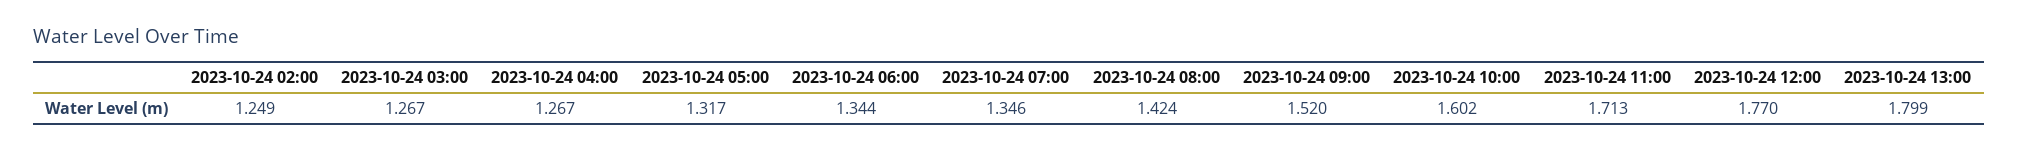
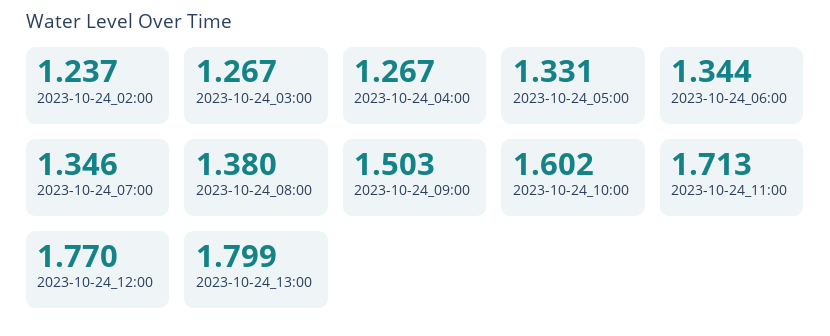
  {
-   "2023-10-24 02:00": 1.249,
+   "2023-10-24 02:00": 1.237,
    "2023-10-24 03:00": 1.267,
    "2023-10-24 04:00": 1.267,
-   "2023-10-24 05:00": 1.317,
+   "2023-10-24 05:00": 1.331,
    "2023-10-24 06:00": 1.344,
    "2023-10-24 07:00": 1.346,
-   "2023-10-24 08:00": 1.424,
+   "2023-10-24 08:00": 1.38,
-   "2023-10-24 09:00": 1.52,
+   "2023-10-24 09:00": 1.503,
    "2023-10-24 10:00": 1.602,
    "2023-10-24 11:00": 1.713,
    "2023-10-24 12:00": 1.77,
    "2023-10-24 13:00": 1.799
  }

